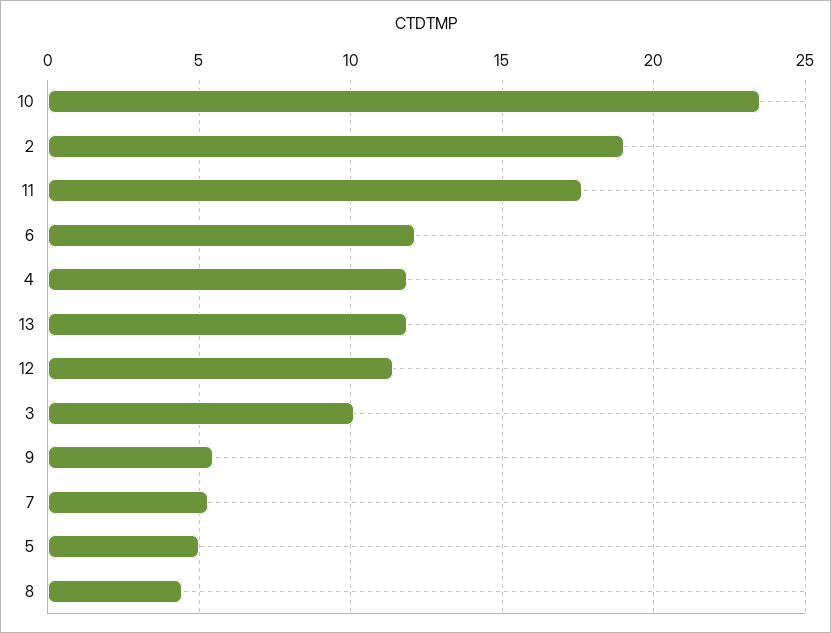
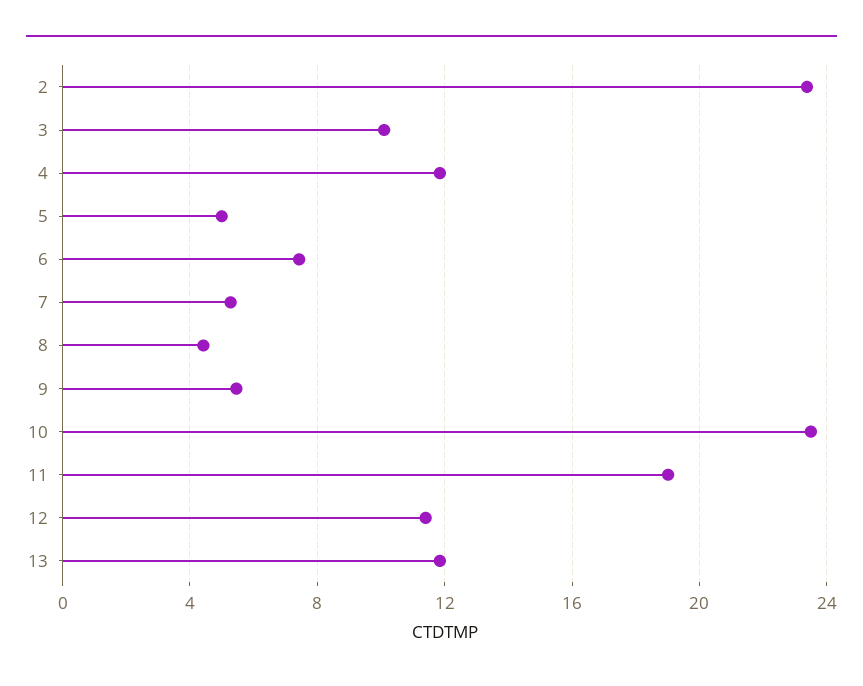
  {
    "10": 23.5,
-   "2": 19,
+   "2": 23.5,
-   "11": 17.5,
+   "11": 19,
-   "6": 12,
+   "6": 7.5,
    "4": 12,
    "13": 12,
    "12": 11.5,
    "3": 10,
    "9": 5.5,
    "7": 5.5,
    "5": 5,
    "8": 4.5
  }

